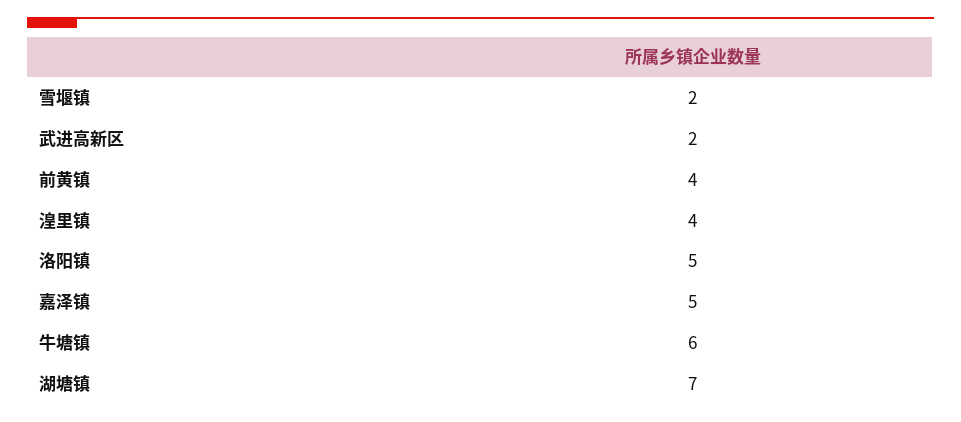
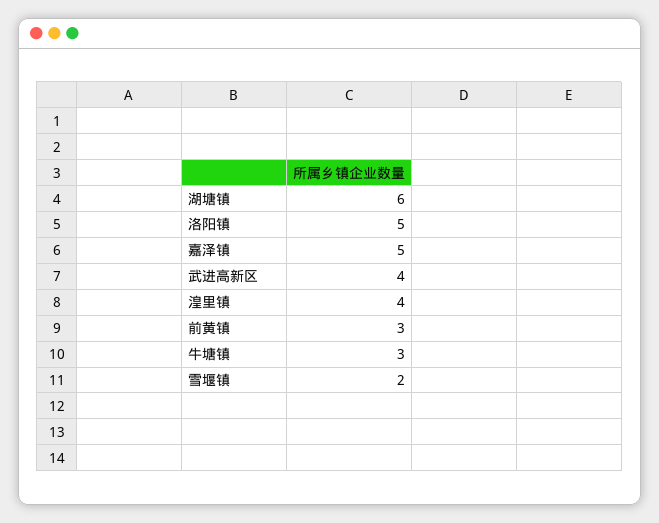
  {
    "雪堰镇": 2,
-   "武进高新区": 2,
+   "武进高新区": 4,
-   "前黄镇": 4,
+   "前黄镇": 3,
    "湟里镇": 4,
    "洛阳镇": 5,
    "嘉泽镇": 5,
-   "牛塘镇": 6,
+   "牛塘镇": 3,
-   "湖塘镇": 7
+   "湖塘镇": 6
  }

